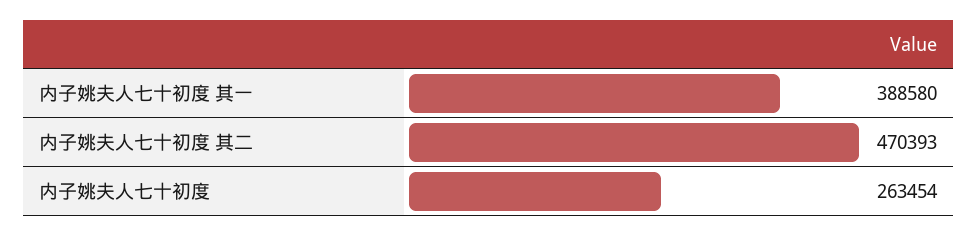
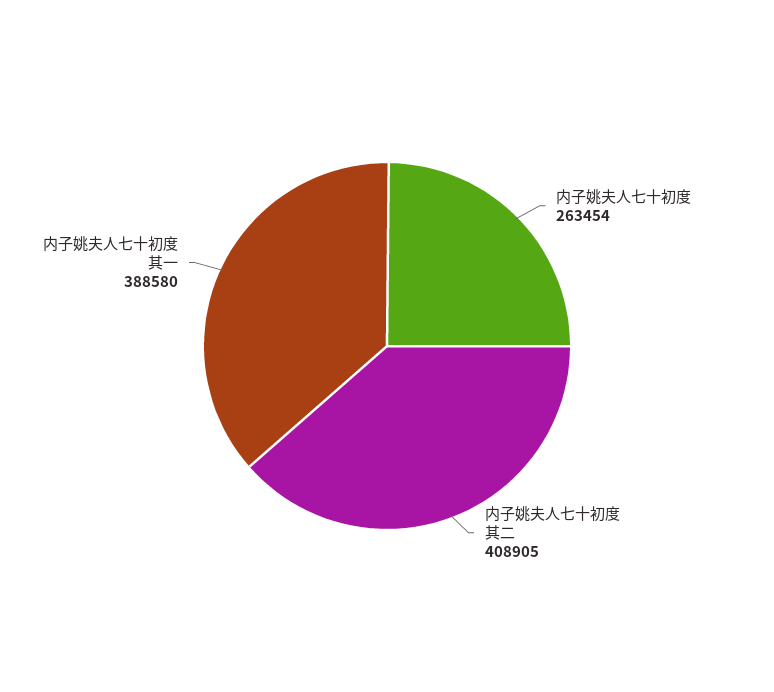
  {
    "内子姚夫人七十初度 其一": 388580,
-   "内子姚夫人七十初度 其二": 470393,
+   "内子姚夫人七十初度 其二": 408905,
    "内子姚夫人七十初度": 263454
  }

